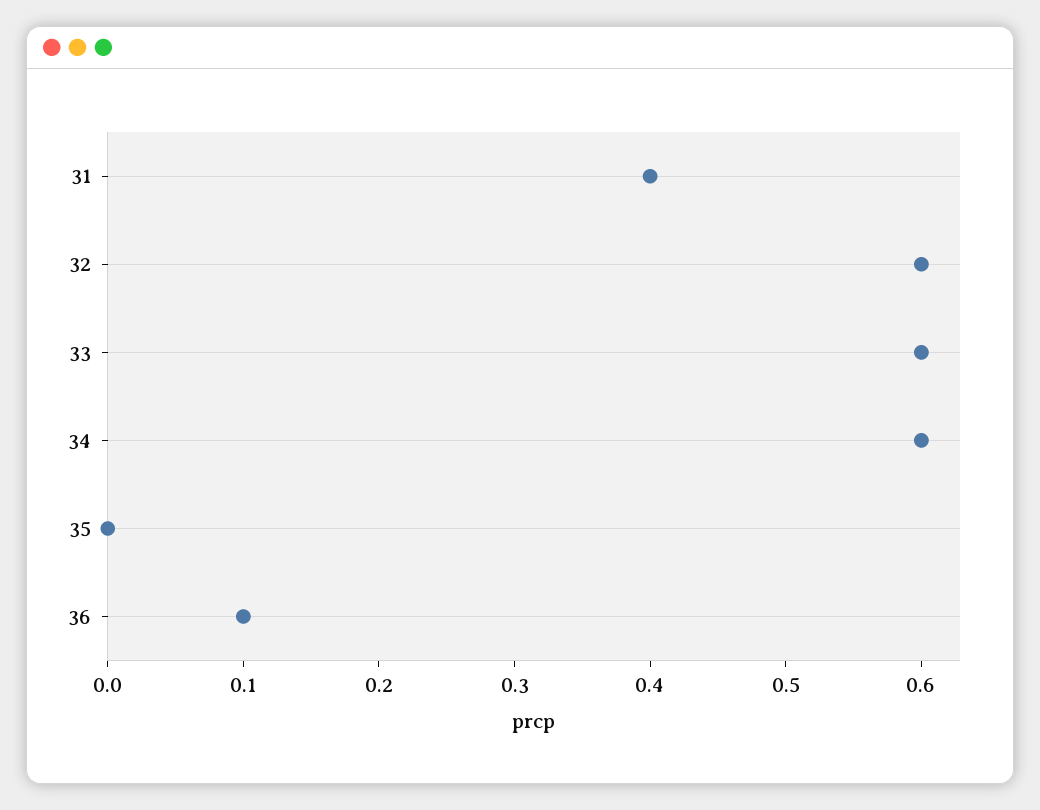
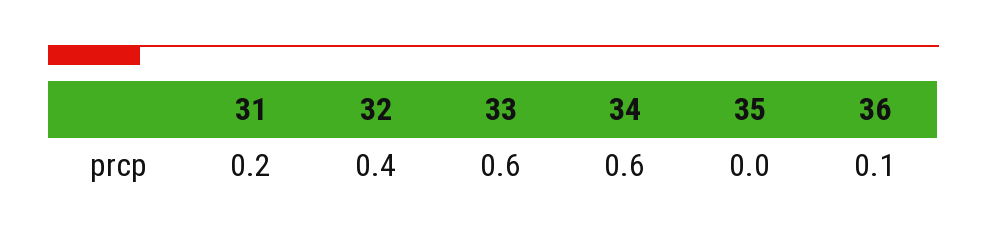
  {
-   "31": 0.4,
+   "31": 0.2,
-   "32": 0.6,
+   "32": 0.4,
    "33": 0.6,
    "34": 0.6,
    "35": 0,
    "36": 0.1
  }

